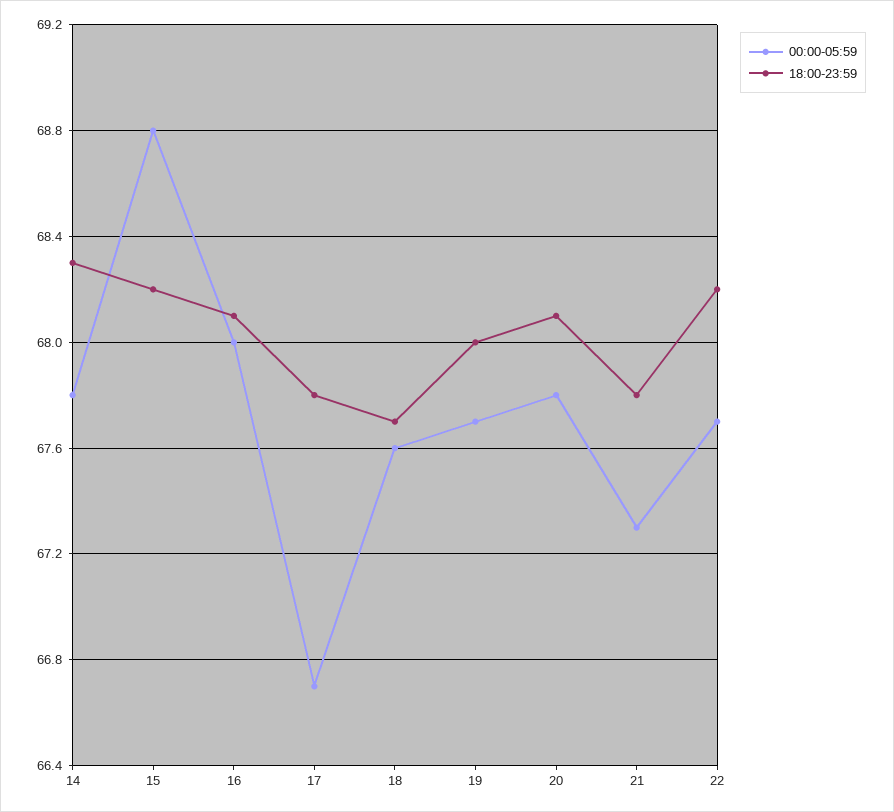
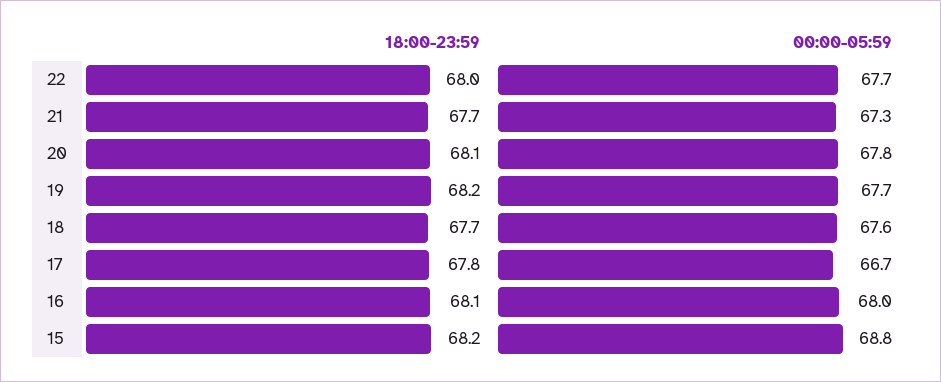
  {
    "00:00-05:59": {
-     "14": 67.8,
      "15": 68.8,
      "16": 68,
      "17": 66.7,
      "18": 67.6,
      "19": 67.7,
      "20": 67.8,
      "21": 67.3,
      "22": 67.7
    },
    "18:00-23:59": {
-     "14": 68.3,
      "15": 68.2,
      "16": 68.1,
      "17": 67.8,
      "18": 67.7,
-     "19": 68,
+     "19": 68.2,
      "20": 68.1,
-     "21": 67.8,
+     "21": 67.7,
-     "22": 68.2
+     "22": 68
    }
  }

